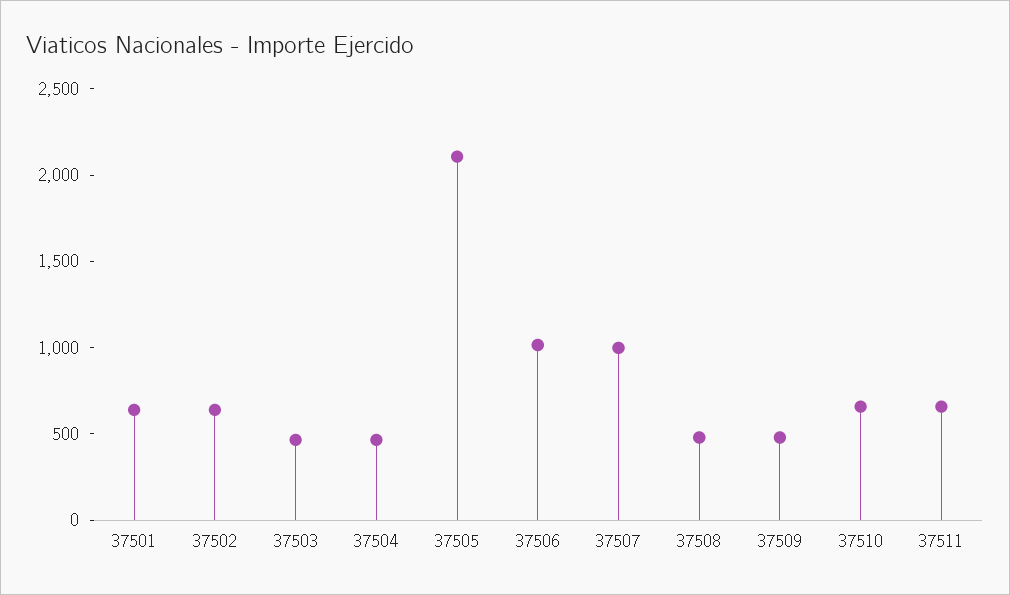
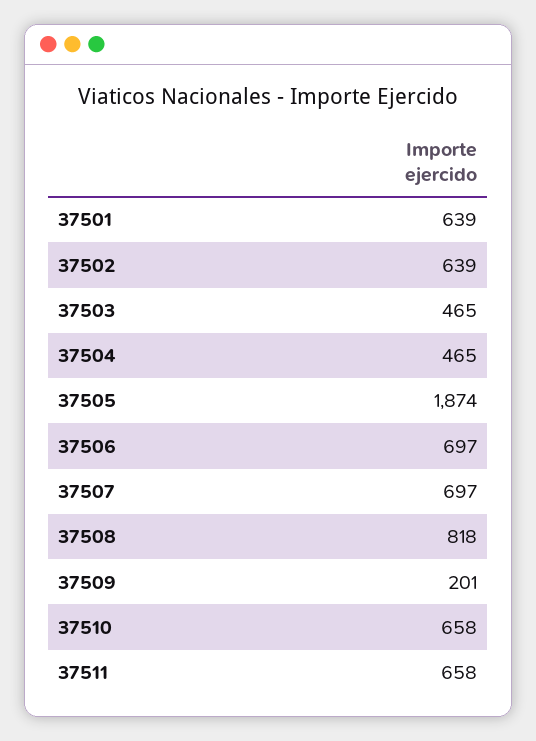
  {
    "37501": 639,
    "37502": 639,
    "37503": 465,
    "37504": 465,
-   "37505": 2100,
+   "37505": 1874,
-   "37506": 1000,
+   "37506": 697,
-   "37507": 1000,
+   "37507": 697,
-   "37508": 500,
+   "37508": 818,
-   "37509": 500,
+   "37509": 201,
    "37510": 658,
    "37511": 658
  }

